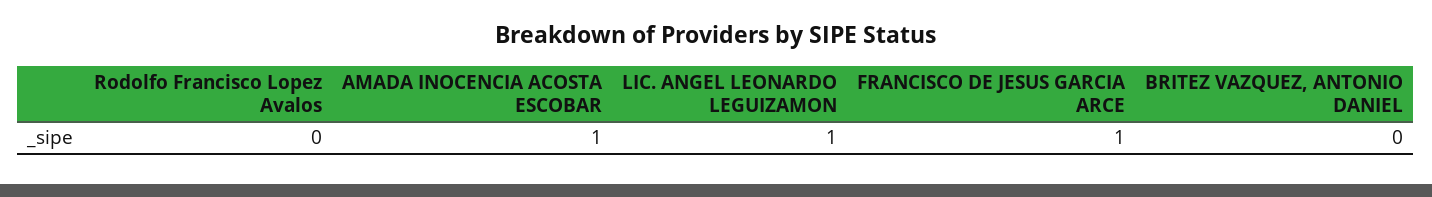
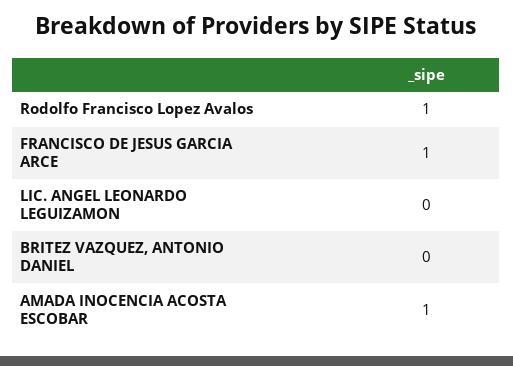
  {
-   "Rodolfo Francisco Lopez Avalos": 0,
+   "Rodolfo Francisco Lopez Avalos": 1,
    "AMADA INOCENCIA ACOSTA ESCOBAR": 1,
-   "LIC. ANGEL LEONARDO LEGUIZAMON": 1,
+   "LIC. ANGEL LEONARDO LEGUIZAMON": 0,
    "FRANCISCO DE JESUS GARCIA ARCE": 1,
    "BRITEZ VAZQUEZ, ANTONIO DANIEL": 0
  }

